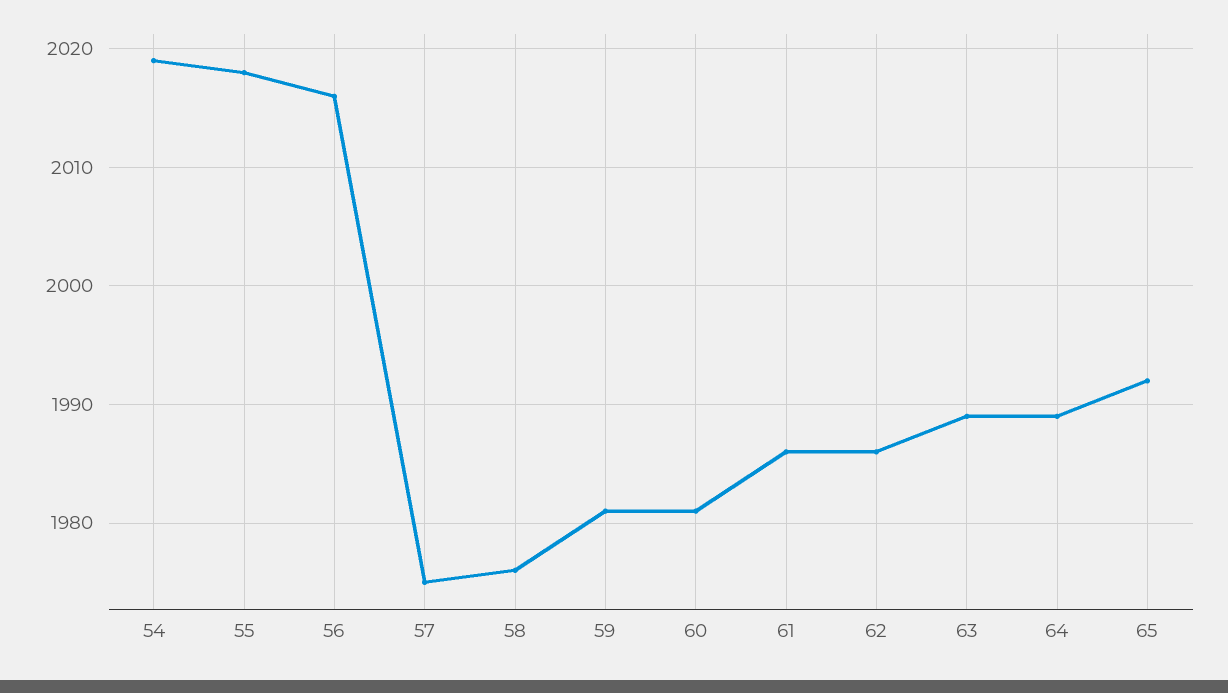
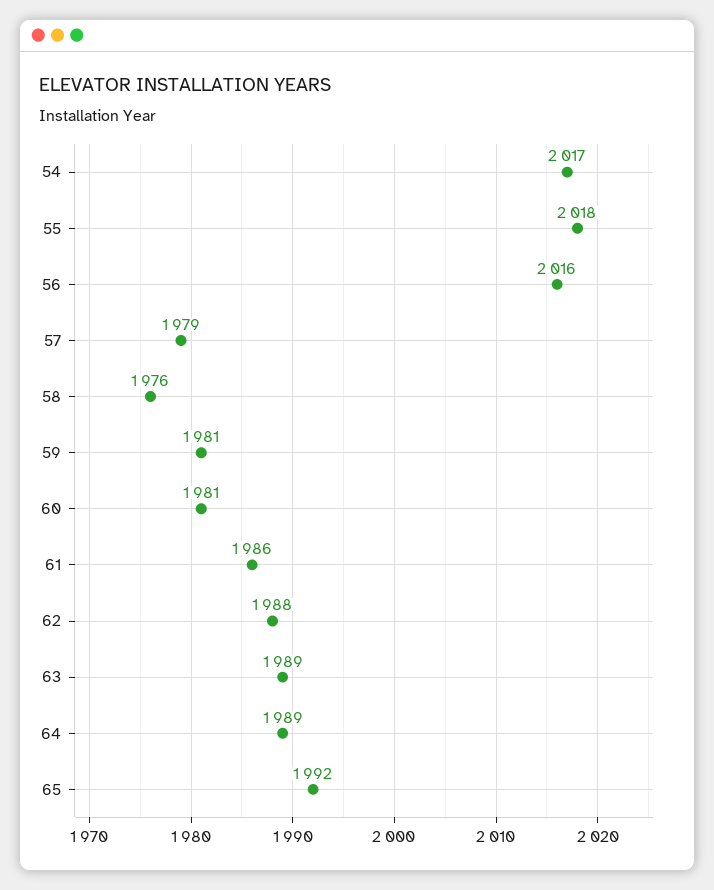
  {
-   "54": 2019,
+   "54": 2017,
    "55": 2018,
    "56": 2016,
-   "57": 1975,
+   "57": 1979,
    "58": 1976,
    "59": 1981,
    "60": 1981,
    "61": 1986,
-   "62": 1986,
+   "62": 1988,
    "63": 1989,
    "64": 1989,
    "65": 1992
  }

